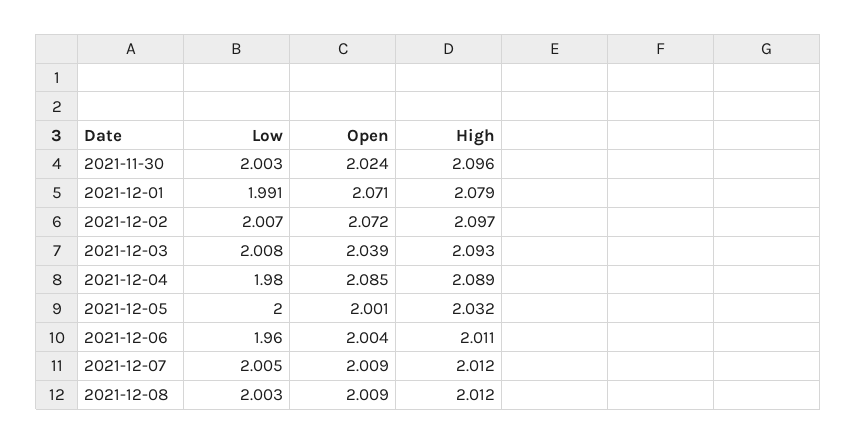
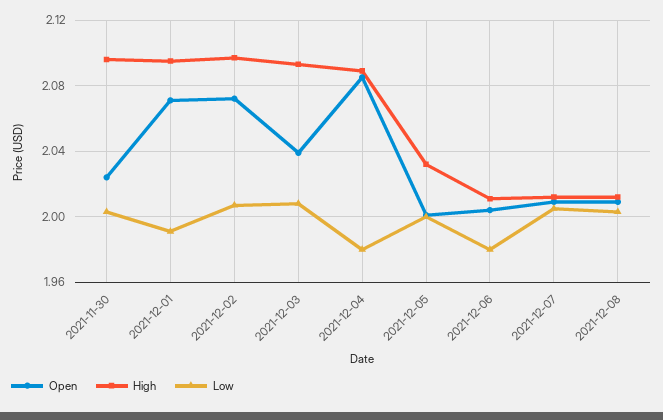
  {
    "Low": {
      "2021-11-30": 2.003,
      "2021-12-01": 1.991,
      "2021-12-02": 2.007,
      "2021-12-03": 2.008,
      "2021-12-04": 1.98,
      "2021-12-05": 2,
-     "2021-12-06": 1.96,
+     "2021-12-06": 1.98,
      "2021-12-07": 2.005,
      "2021-12-08": 2.003
    },
    "Open": {
      "2021-11-30": 2.024,
      "2021-12-01": 2.071,
      "2021-12-02": 2.072,
      "2021-12-03": 2.039,
      "2021-12-04": 2.085,
      "2021-12-05": 2.001,
      "2021-12-06": 2.004,
      "2021-12-07": 2.009,
      "2021-12-08": 2.009
    },
    "High": {
      "2021-11-30": 2.096,
-     "2021-12-01": 2.079,
+     "2021-12-01": 2.095,
      "2021-12-02": 2.097,
      "2021-12-03": 2.093,
      "2021-12-04": 2.089,
      "2021-12-05": 2.032,
      "2021-12-06": 2.011,
      "2021-12-07": 2.012,
      "2021-12-08": 2.012
    }
  }

